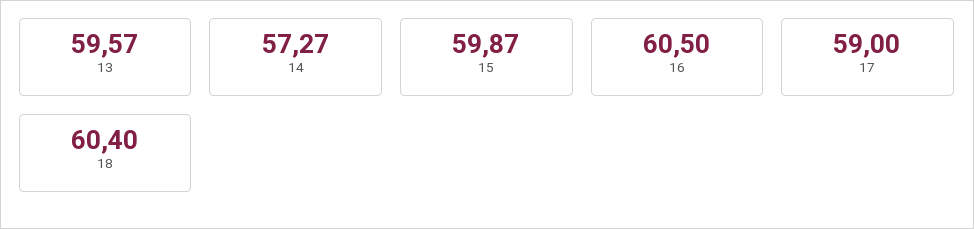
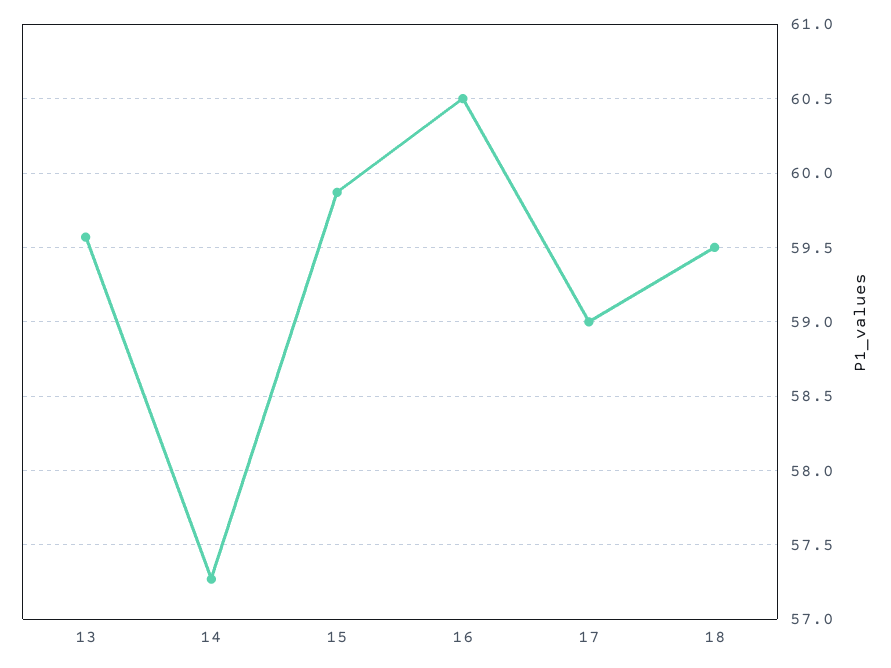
  {
    "13": 59.57,
    "14": 57.27,
    "15": 59.87,
    "16": 60.5,
    "17": 59,
-   "18": 60.4
+   "18": 59.5
  }

